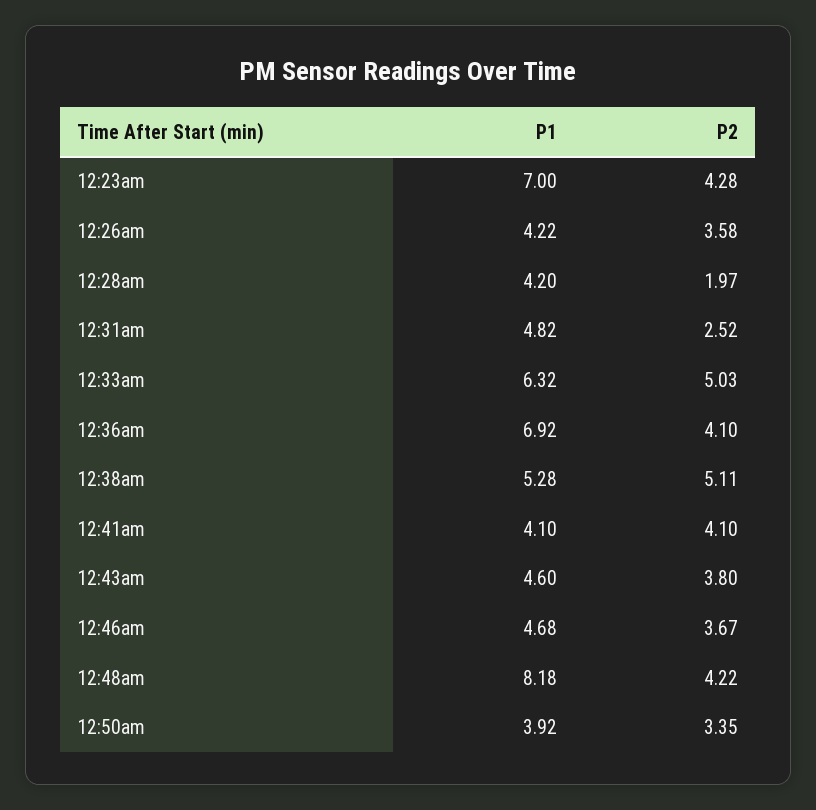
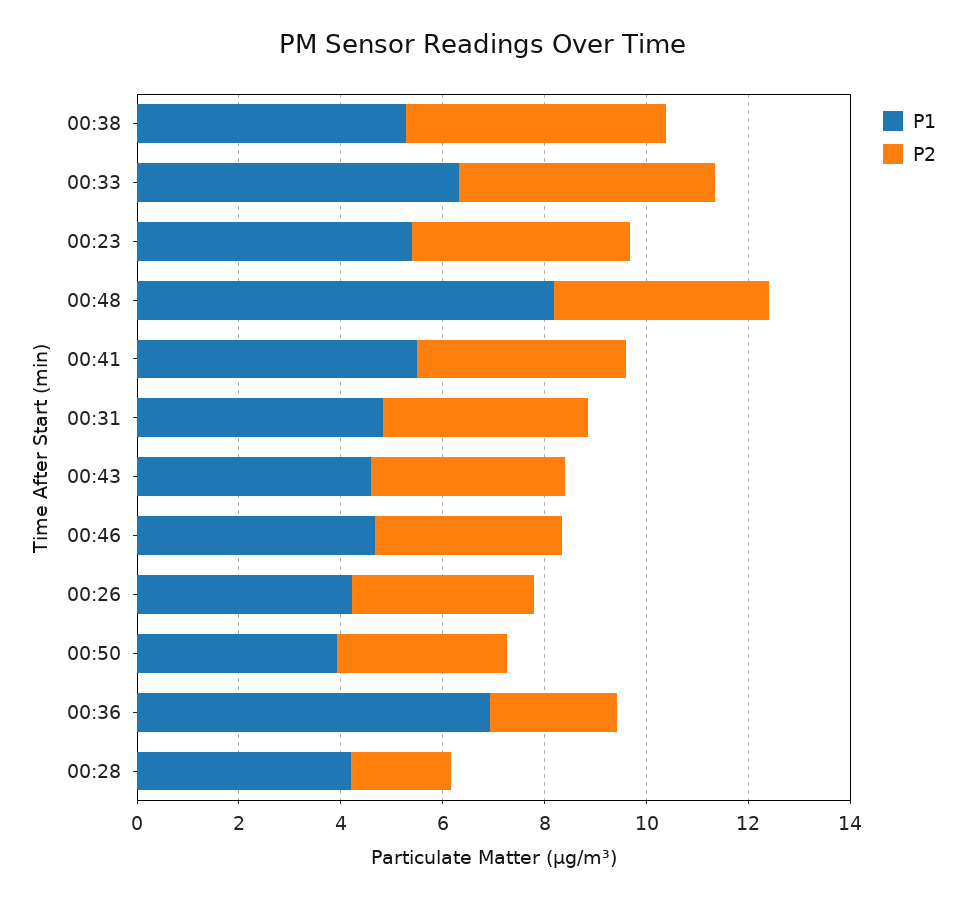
  {
    "P1": {
-     "12:23am": 7,
+     "12:23am": 5.5,
      "12:26am": 4.22,
      "12:28am": 4.2,
      "12:31am": 4.82,
      "12:33am": 6.32,
      "12:36am": 6.92,
      "12:38am": 5.28,
-     "12:41am": 4.1,
+     "12:41am": 5.5,
      "12:43am": 4.6,
      "12:46am": 4.68,
      "12:48am": 8.18,
      "12:50am": 3.92
    },
    "P2": {
      "12:23am": 4.28,
      "12:26am": 3.58,
      "12:28am": 1.97,
-     "12:31am": 2.52,
+     "12:31am": 4,
      "12:33am": 5.03,
-     "12:36am": 4.1,
+     "12:36am": 2.5,
      "12:38am": 5.11,
      "12:41am": 4.1,
      "12:43am": 3.8,
      "12:46am": 3.67,
      "12:48am": 4.22,
      "12:50am": 3.35
    }
  }

